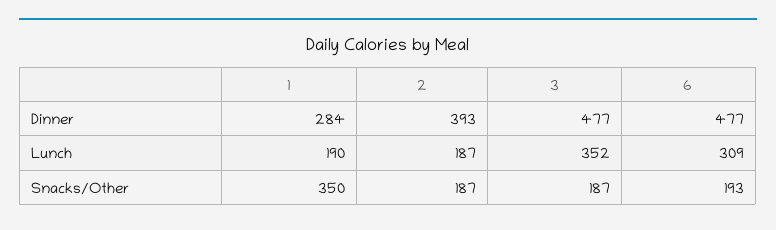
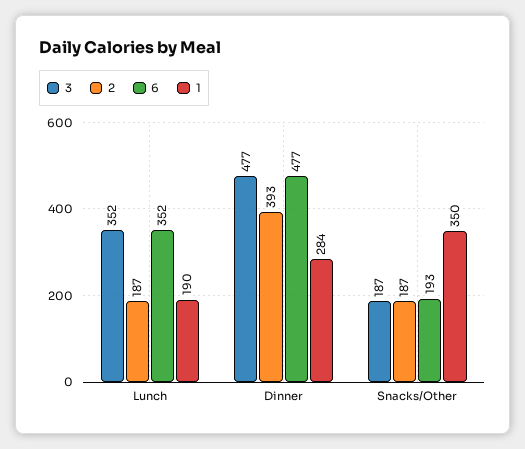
  {
    "1": {
      "Dinner": 284,
      "Lunch": 190,
      "Snacks/Other": 350
    },
    "2": {
      "Dinner": 393,
      "Lunch": 187,
      "Snacks/Other": 187
    },
    "3": {
      "Dinner": 477,
      "Lunch": 352,
      "Snacks/Other": 187
    },
    "6": {
      "Dinner": 477,
-     "Lunch": 309,
+     "Lunch": 352,
      "Snacks/Other": 193
    }
  }

